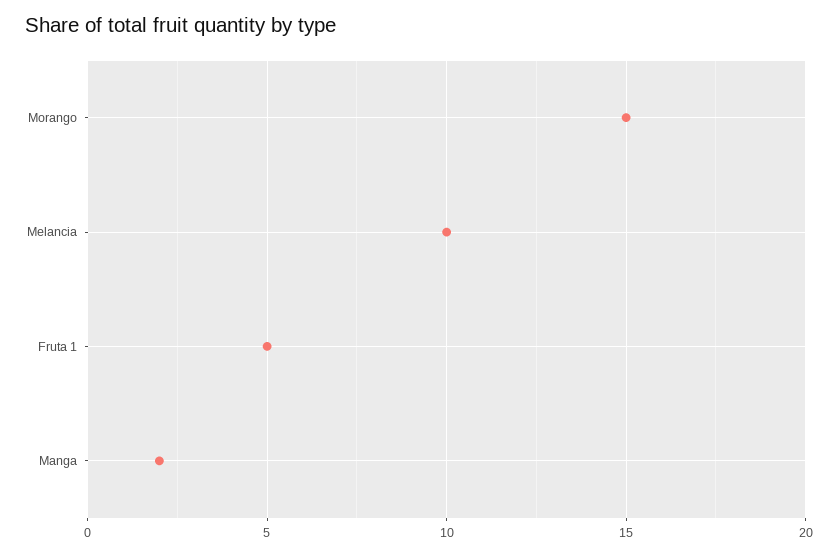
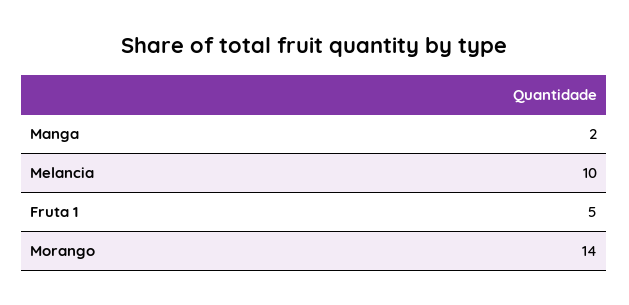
  {
-   "Morango": 15,
+   "Morango": 14,
    "Melancia": 10,
    "Fruta 1": 5,
    "Manga": 2
  }

